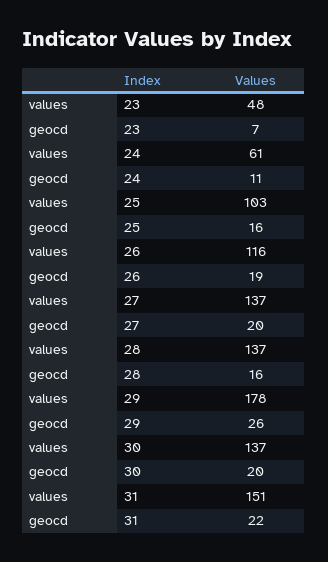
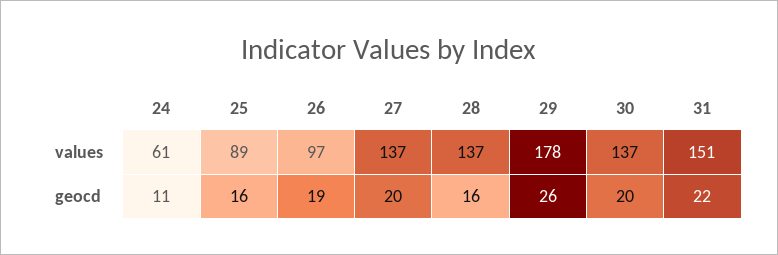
  {
    "values": {
-     "23": 48,
      "24": 61,
-     "25": 103,
+     "25": 89,
-     "26": 116,
+     "26": 97,
      "27": 137,
      "28": 137,
      "29": 178,
      "30": 137,
      "31": 151
    },
    "geocd": {
-     "23": 7,
      "24": 11,
      "25": 16,
      "26": 19,
      "27": 20,
      "28": 16,
      "29": 26,
      "30": 20,
      "31": 22
    }
  }

